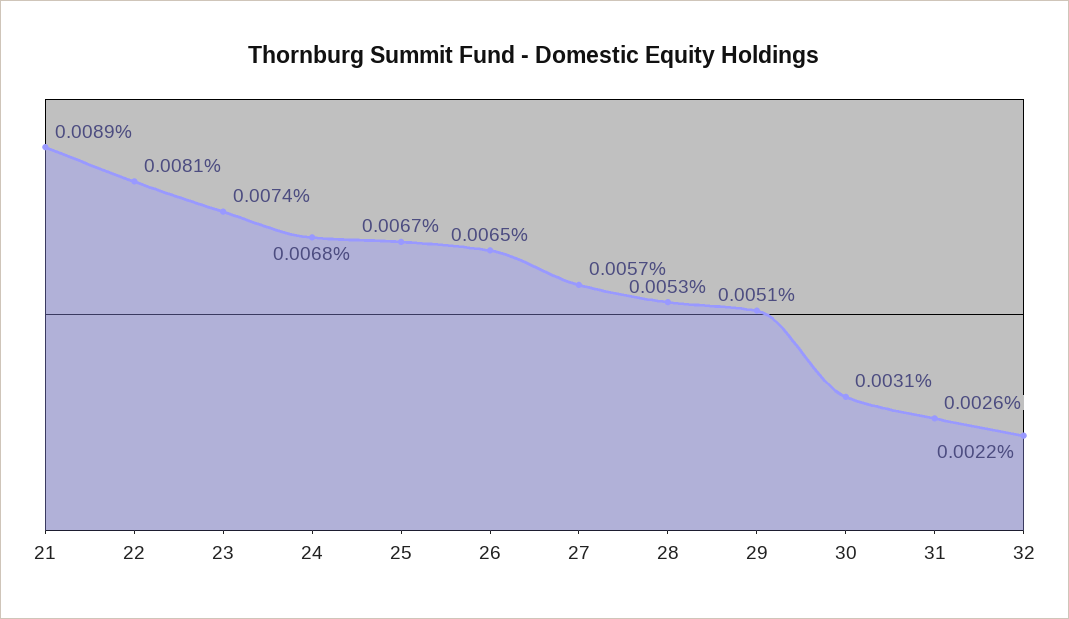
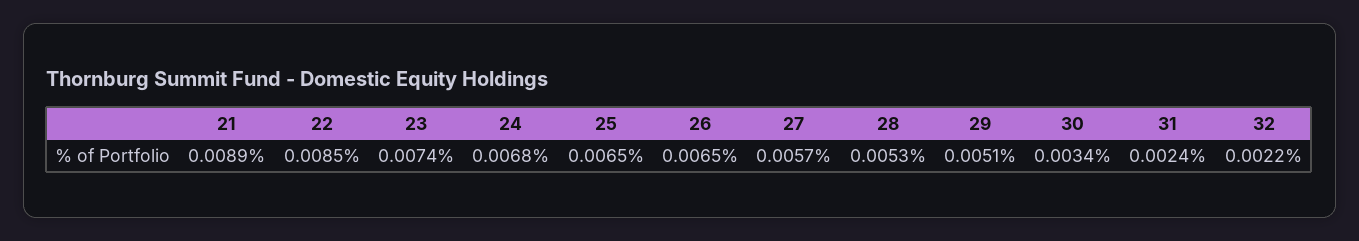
  {
    "21": 0.0089,
-   "22": 0.0081,
+   "22": 0.0085,
    "23": 0.0074,
    "24": 0.0068,
-   "25": 0.0067,
+   "25": 0.0065,
    "26": 0.0065,
    "27": 0.0057,
    "28": 0.0053,
    "29": 0.0051,
-   "30": 0.0031,
+   "30": 0.0034,
-   "31": 0.0026,
+   "31": 0.0024,
    "32": 0.0022
  }

